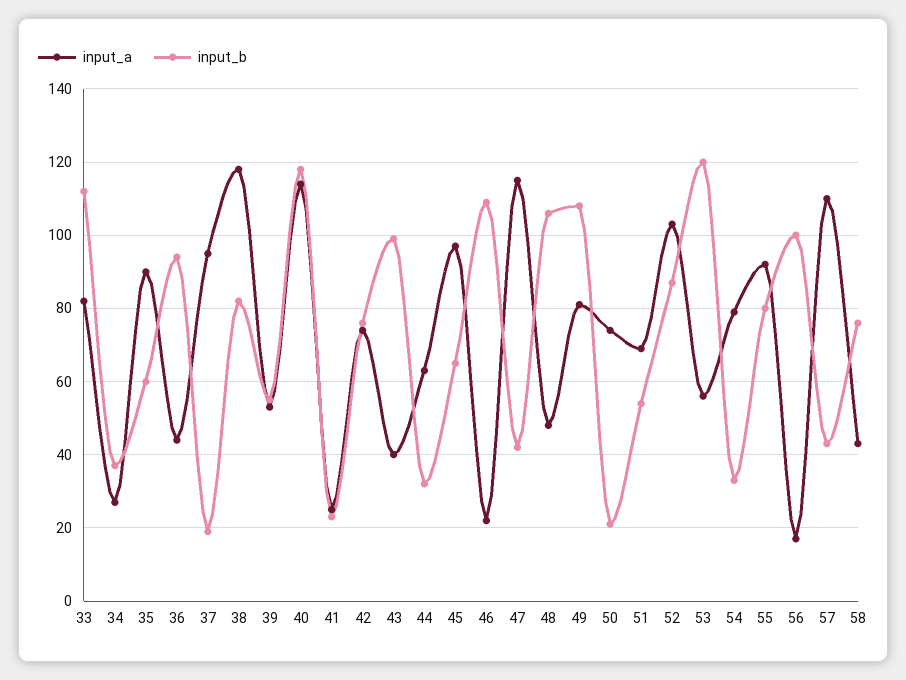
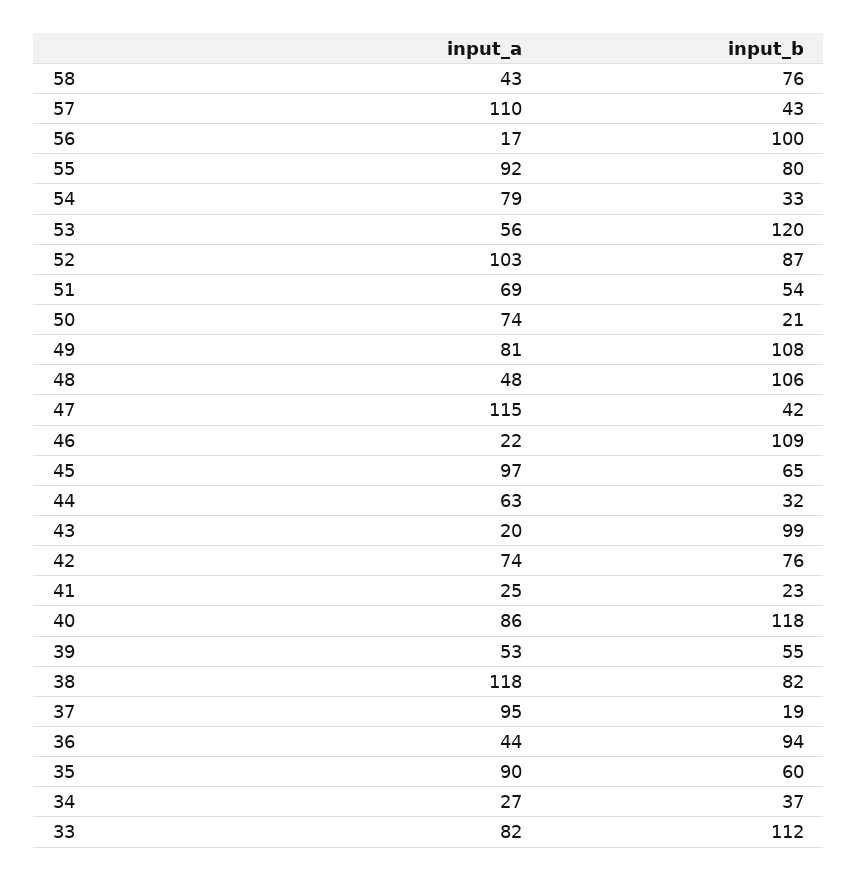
  {
    "input_a": {
      "33": 82,
      "34": 27,
      "35": 90,
      "36": 44,
      "37": 95,
      "38": 118,
      "39": 53,
-     "40": 115,
+     "40": 86,
      "41": 25,
      "42": 74,
-     "43": 40,
+     "43": 20,
      "44": 63,
      "45": 97,
      "46": 22,
      "47": 115,
      "48": 48,
      "49": 81,
      "50": 74,
      "51": 69,
      "52": 103,
      "53": 56,
      "54": 79,
      "55": 92,
      "56": 17,
      "57": 110,
      "58": 43
    },
    "input_b": {
      "33": 112,
      "34": 37,
      "35": 60,
      "36": 94,
      "37": 19,
      "38": 82,
      "39": 55,
      "40": 118,
      "41": 23,
      "42": 76,
      "43": 99,
      "44": 32,
      "45": 65,
      "46": 109,
      "47": 42,
      "48": 106,
      "49": 108,
      "50": 21,
      "51": 54,
      "52": 87,
      "53": 120,
      "54": 33,
      "55": 80,
      "56": 100,
      "57": 43,
      "58": 76
    }
  }

